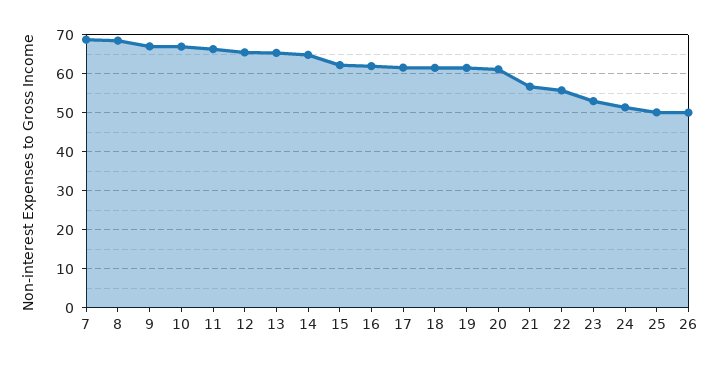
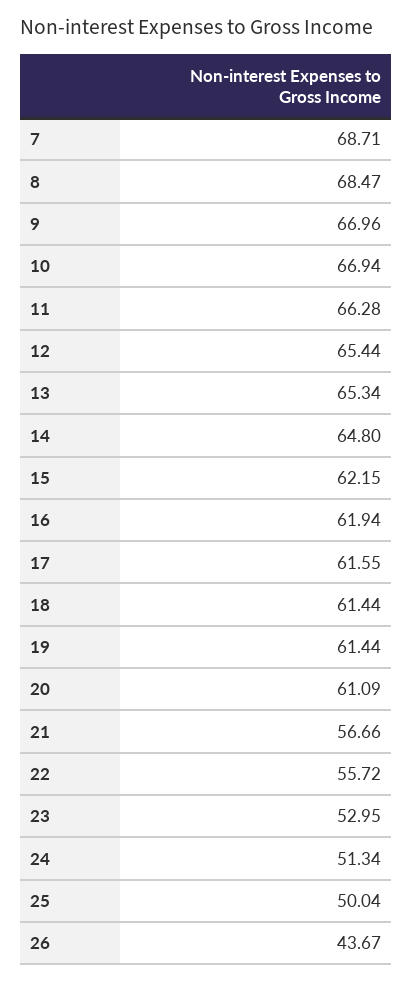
  {
    "7": 68.71,
    "8": 68.47,
    "9": 66.96,
    "10": 66.94,
    "11": 66.28,
    "12": 65.44,
    "13": 65.34,
    "14": 64.8,
    "15": 62.15,
    "16": 61.94,
    "17": 61.55,
    "18": 61.44,
    "19": 61.44,
    "20": 61.09,
    "21": 56.66,
    "22": 55.72,
    "23": 52.95,
    "24": 51.34,
    "25": 50.04,
-   "26": 50
+   "26": 43.67
  }

